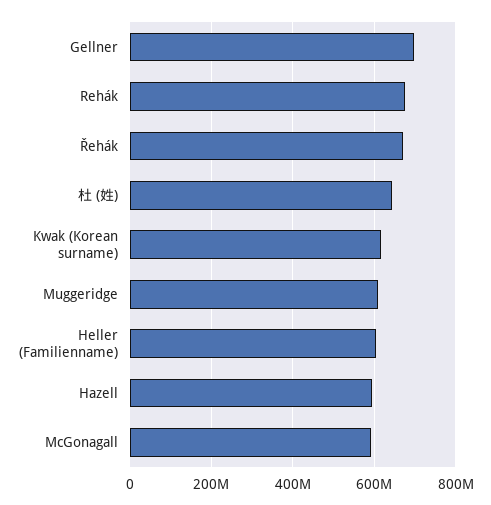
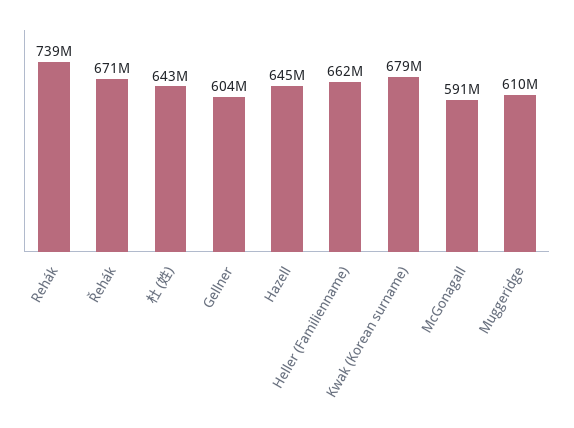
  {
-   "Gellner": 700000000,
+   "Gellner": 604000000,
-   "Rehák": 680000000,
+   "Rehák": 739000000,
    "Řehák": 671000000,
    "杜 (姓)": 643000000,
-   "Kwak (Korean surname)": 620000000,
+   "Kwak (Korean surname)": 679000000,
    "Muggeridge": 610000000,
-   "Heller (Familienname)": 600000000,
+   "Heller (Familienname)": 662000000,
-   "Hazell": 600000000,
+   "Hazell": 645000000,
    "McGonagall": 591000000
  }

